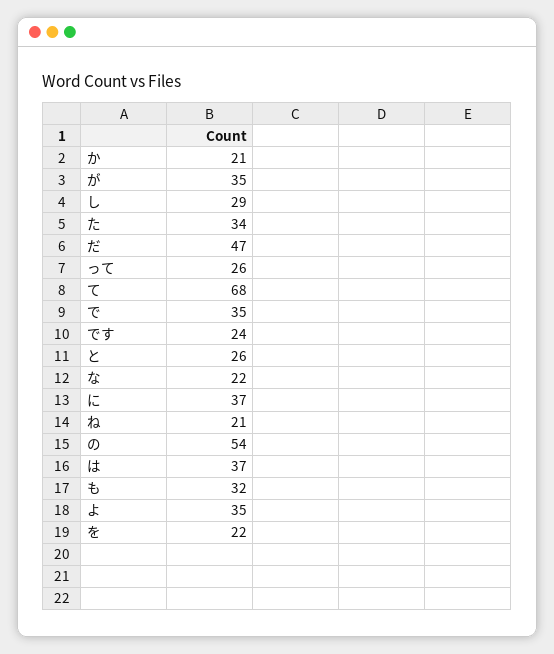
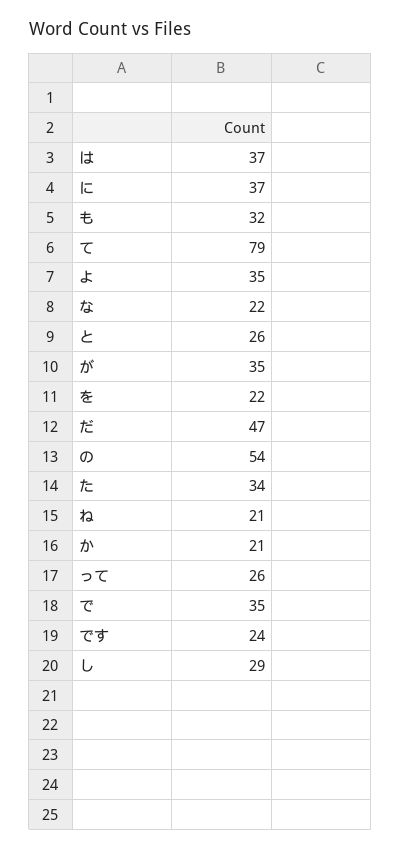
  {
    "か": 21,
    "が": 35,
    "し": 29,
    "た": 34,
    "だ": 47,
    "って": 26,
-   "て": 68,
+   "て": 79,
    "で": 35,
    "です": 24,
    "と": 26,
    "な": 22,
    "に": 37,
    "ね": 21,
    "の": 54,
    "は": 37,
    "も": 32,
    "よ": 35,
    "を": 22
  }

